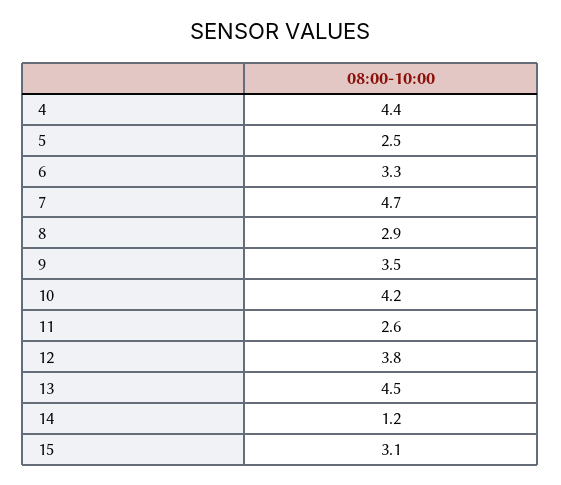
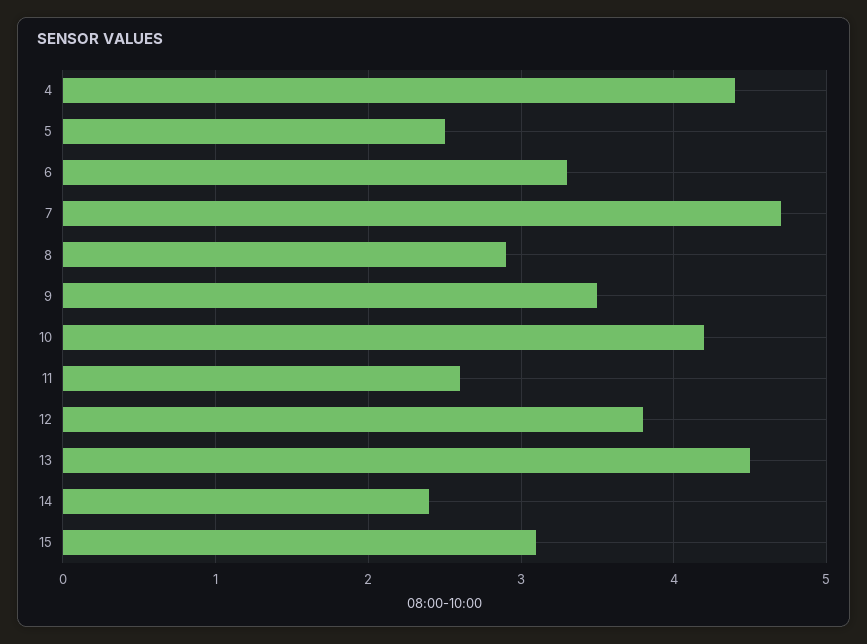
  {
    "4": 4.4,
    "5": 2.5,
    "6": 3.3,
    "7": 4.7,
    "8": 2.9,
    "9": 3.5,
    "10": 4.2,
    "11": 2.6,
    "12": 3.8,
    "13": 4.5,
-   "14": 1.2,
+   "14": 2.4,
    "15": 3.1
  }

